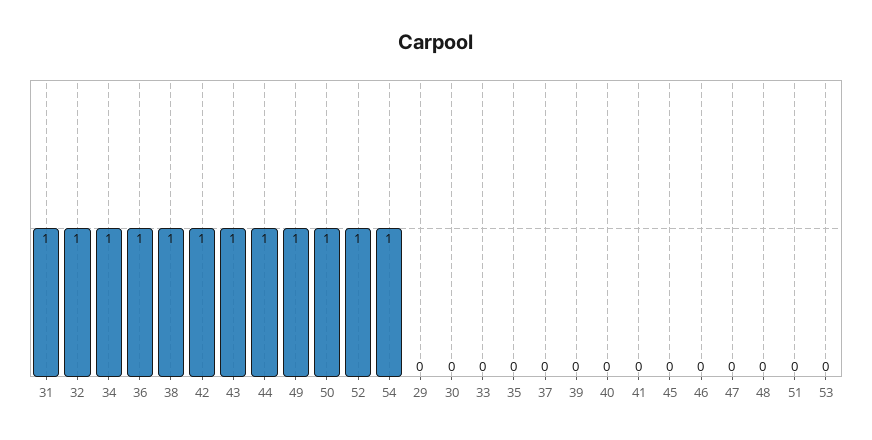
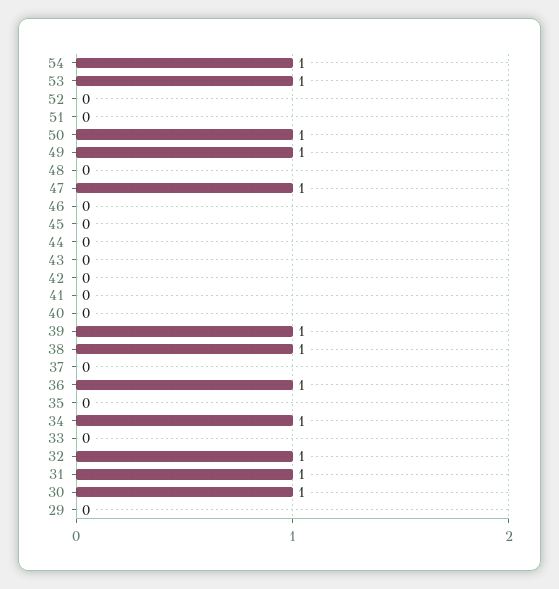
  {
    "31": 1,
    "32": 1,
    "34": 1,
    "36": 1,
    "38": 1,
-   "42": 1,
+   "42": 0,
-   "43": 1,
+   "43": 0,
-   "44": 1,
+   "44": 0,
    "49": 1,
    "50": 1,
-   "52": 1,
+   "52": 0,
    "54": 1,
    "29": 0,
-   "30": 0,
+   "30": 1,
    "33": 0,
    "35": 0,
    "37": 0,
-   "39": 0,
+   "39": 1,
    "40": 0,
    "41": 0,
    "45": 0,
    "46": 0,
-   "47": 0,
+   "47": 1,
    "48": 0,
    "51": 0,
-   "53": 0
+   "53": 1
  }

